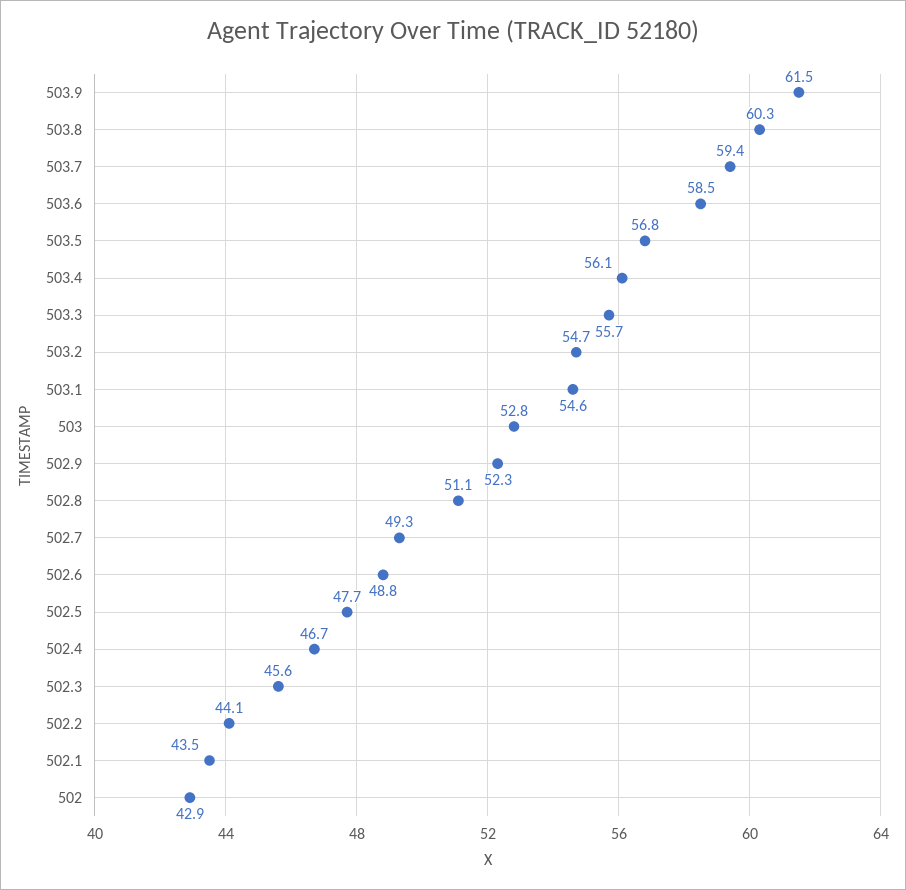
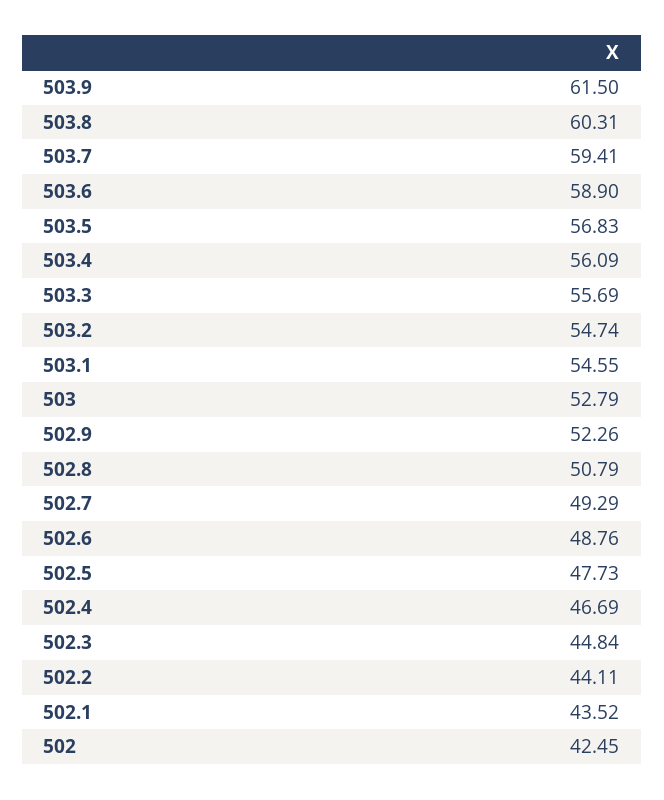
  {
    "503.9": 61.5,
    "503.8": 60.31,
    "503.7": 59.41,
-   "503.6": 58.5,
+   "503.6": 58.9,
    "503.5": 56.83,
    "503.4": 56.09,
    "503.3": 55.69,
    "503.2": 54.74,
    "503.1": 54.55,
    "503": 52.79,
    "502.9": 52.26,
-   "502.8": 51.1,
+   "502.8": 50.79,
    "502.7": 49.29,
    "502.6": 48.76,
    "502.5": 47.73,
    "502.4": 46.69,
-   "502.3": 45.6,
+   "502.3": 44.84,
    "502.2": 44.11,
    "502.1": 43.52,
-   "502": 42.9
+   "502": 42.45
  }

